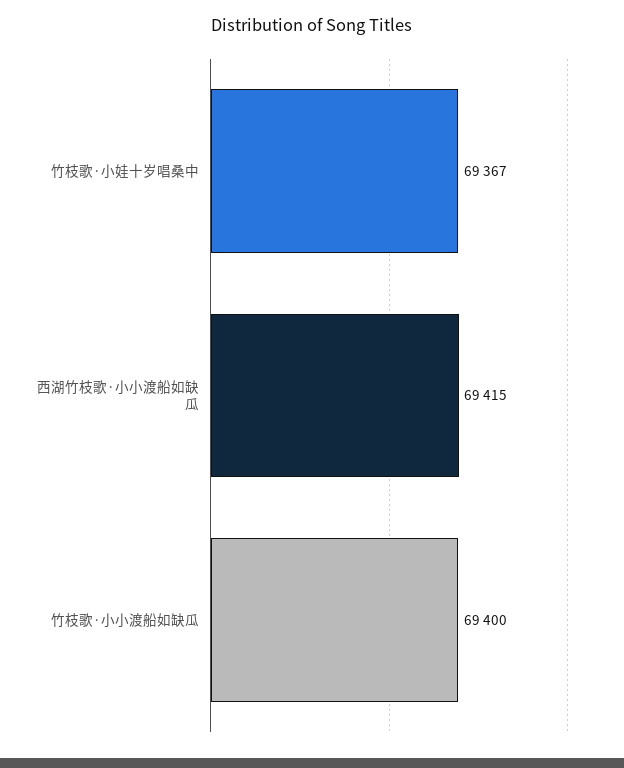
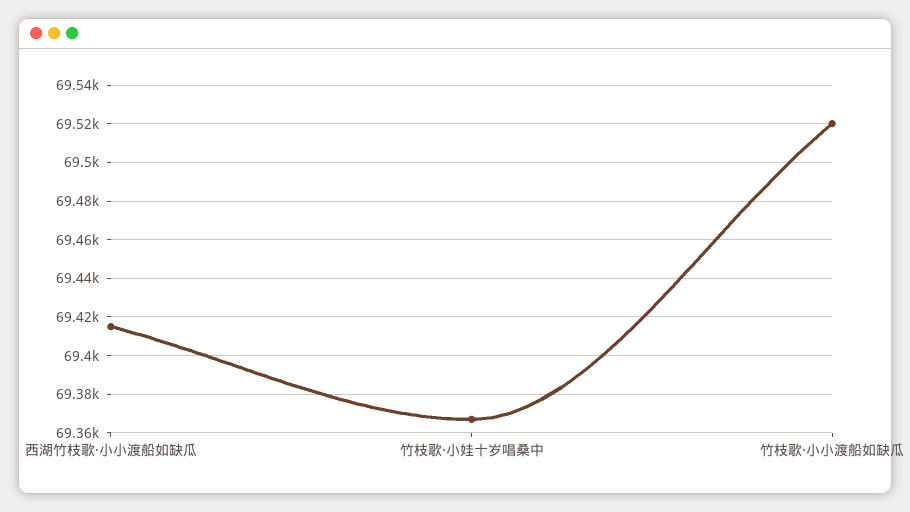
  {
    "竹枝歌·小娃十岁唱桑中": 69367,
    "西湖竹枝歌·小小渡船如缺瓜": 69415,
-   "竹枝歌·小小渡船如缺瓜": 69400
+   "竹枝歌·小小渡船如缺瓜": 69520
  }

